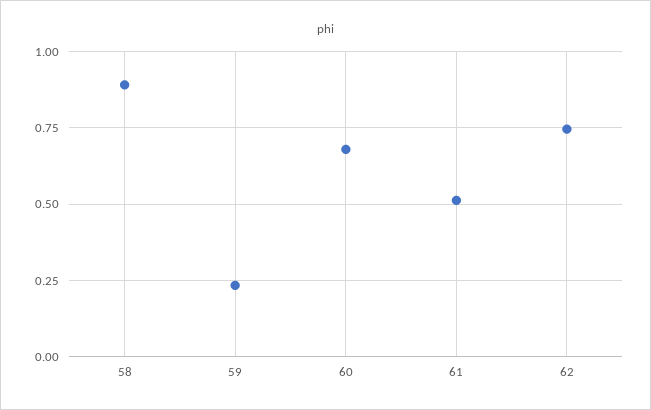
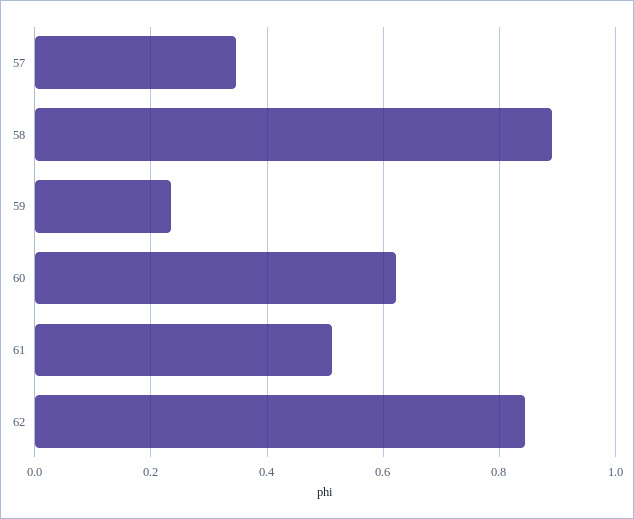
  {
    "58": 0.9,
    "59": 0.24,
-   "60": 0.675,
+   "60": 0.62,
    "61": 0.52,
-   "62": 0.75
+   "62": 0.84,
+   "57": 0.34
  }

